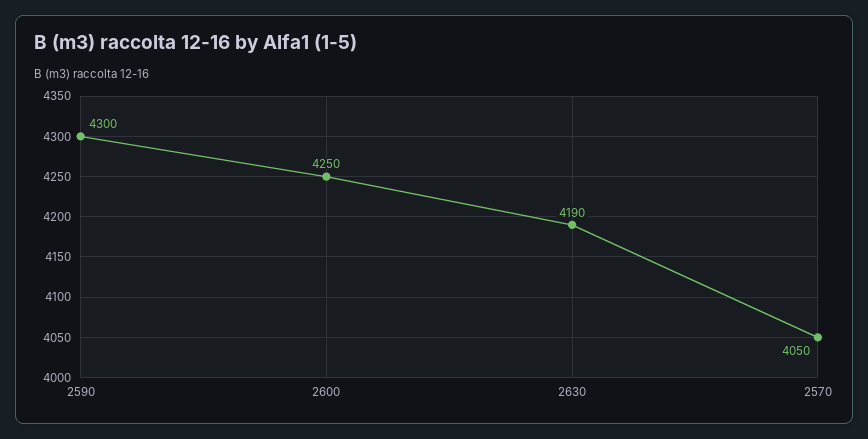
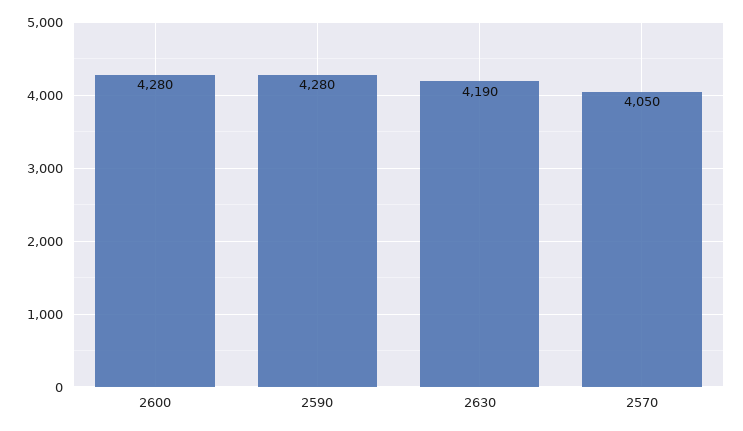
  {
-   "2590": 4300,
+   "2590": 4280,
-   "2600": 4250,
+   "2600": 4280,
    "2630": 4190,
    "2570": 4050
  }

